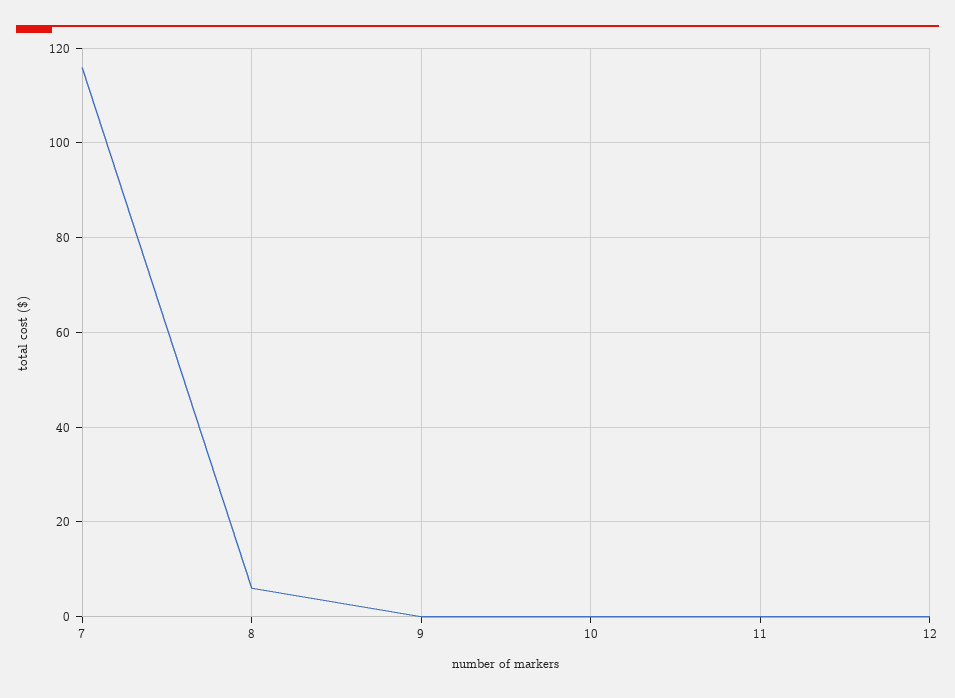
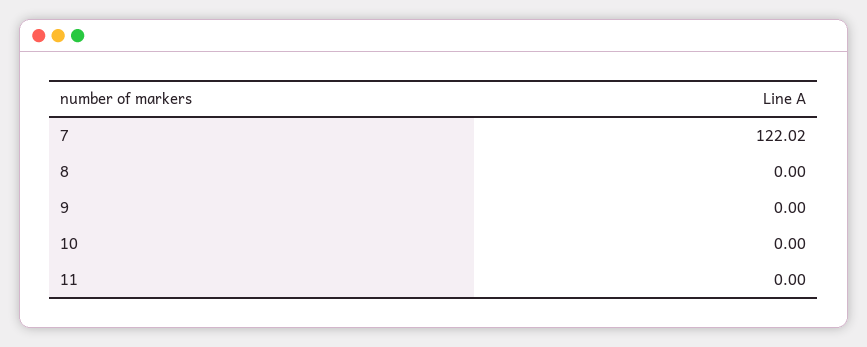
  {
-   "7": 116,
+   "7": 122.02,
-   "8": 6,
+   "8": 0,
    "9": 0,
    "10": 0,
-   "11": 0,
+   "11": 0
-   "12": 0
  }

